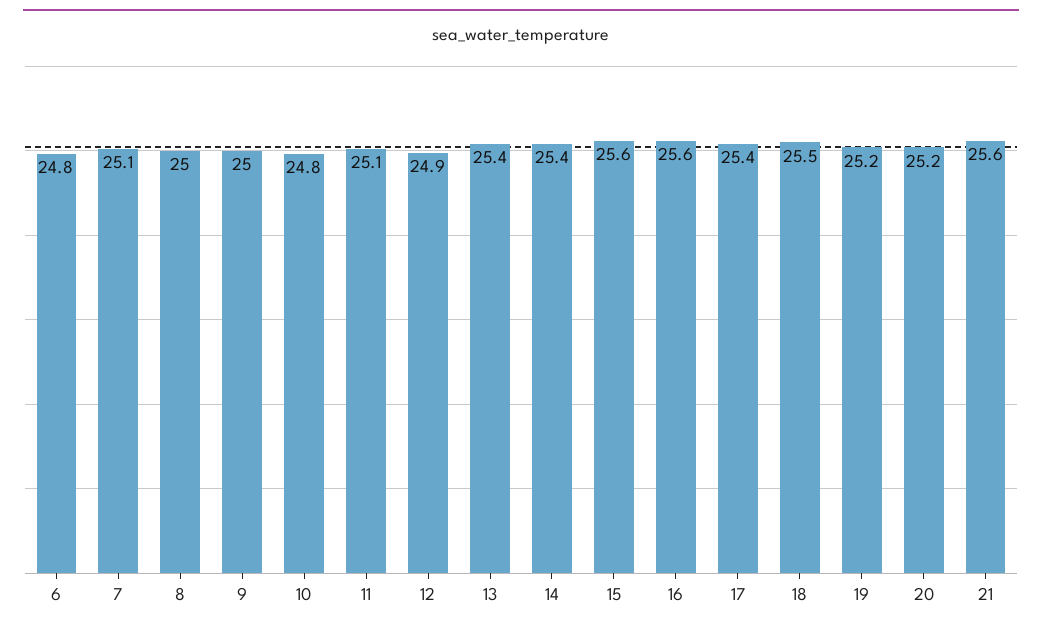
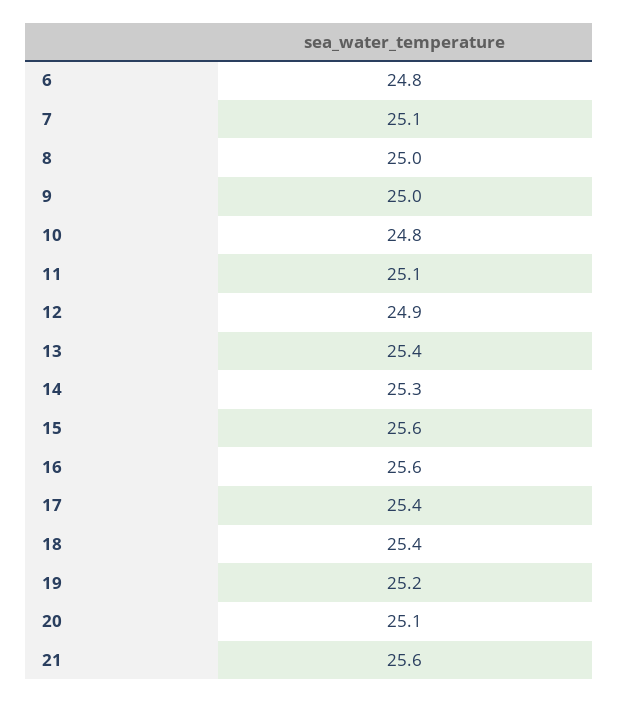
  {
    "6": 24.8,
    "7": 25.1,
    "8": 25,
    "9": 25,
    "10": 24.8,
    "11": 25.1,
    "12": 24.9,
    "13": 25.4,
-   "14": 25.4,
+   "14": 25.3,
    "15": 25.6,
    "16": 25.6,
    "17": 25.4,
-   "18": 25.5,
+   "18": 25.4,
    "19": 25.2,
-   "20": 25.2,
+   "20": 25.1,
    "21": 25.6
  }

